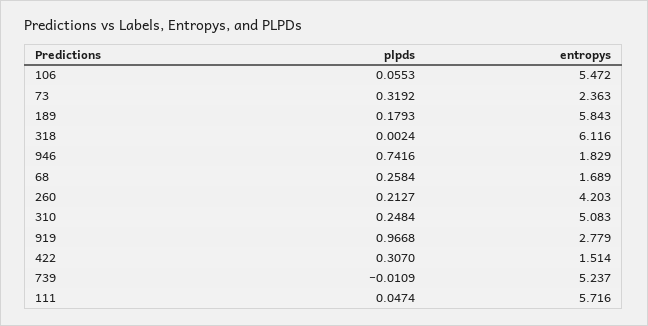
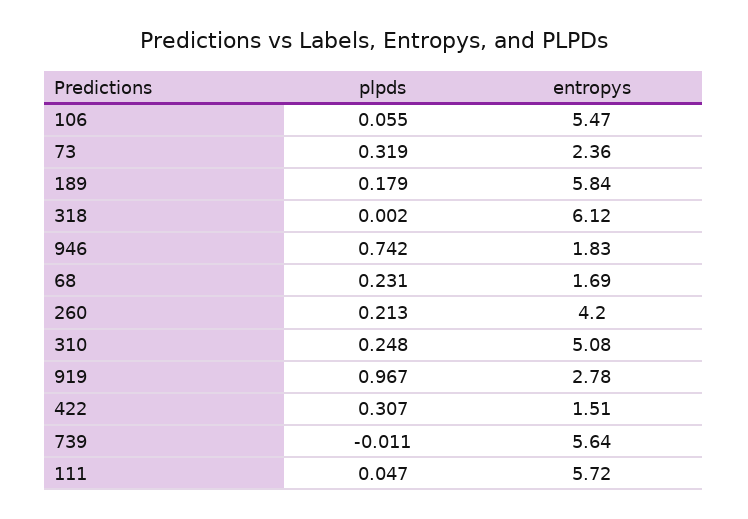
  {
    "plpds": {
      "106": 0.0553,
      "73": 0.3192,
      "189": 0.1793,
      "318": 0.0024,
      "946": 0.7416,
-     "68": 0.2584,
+     "68": 0.231,
      "260": 0.2127,
      "310": 0.2484,
      "919": 0.9668,
      "422": 0.307,
      "739": -0.0109,
      "111": 0.0474
    },
    "entropys": {
      "106": 5.472,
      "73": 2.363,
      "189": 5.843,
      "318": 6.116,
      "946": 1.829,
      "68": 1.689,
      "260": 4.203,
      "310": 5.083,
      "919": 2.779,
      "422": 1.514,
-     "739": 5.237,
+     "739": 5.64,
      "111": 5.716
    }
  }

